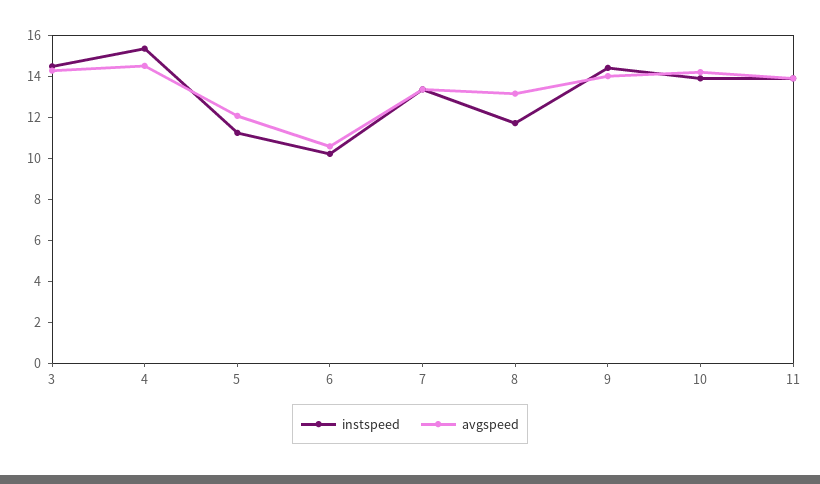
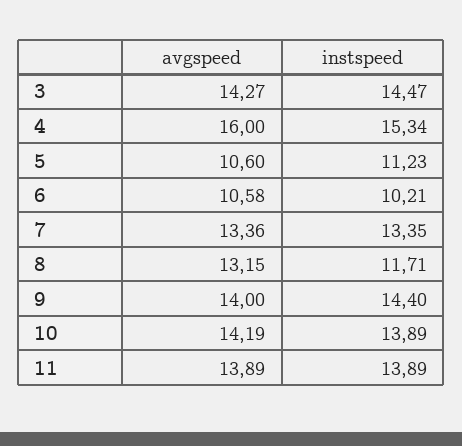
  {
    "instspeed": {
      "3": 14.47,
      "4": 15.34,
      "5": 11.23,
      "6": 10.21,
      "7": 13.35,
      "8": 11.71,
      "9": 14.4,
      "10": 13.89,
      "11": 13.89
    },
    "avgspeed": {
      "3": 14.27,
-     "4": 14.5,
+     "4": 16,
-     "5": 12,
+     "5": 10.6,
      "6": 10.58,
      "7": 13.36,
      "8": 13.15,
      "9": 14,
      "10": 14.19,
      "11": 13.89
    }
  }

